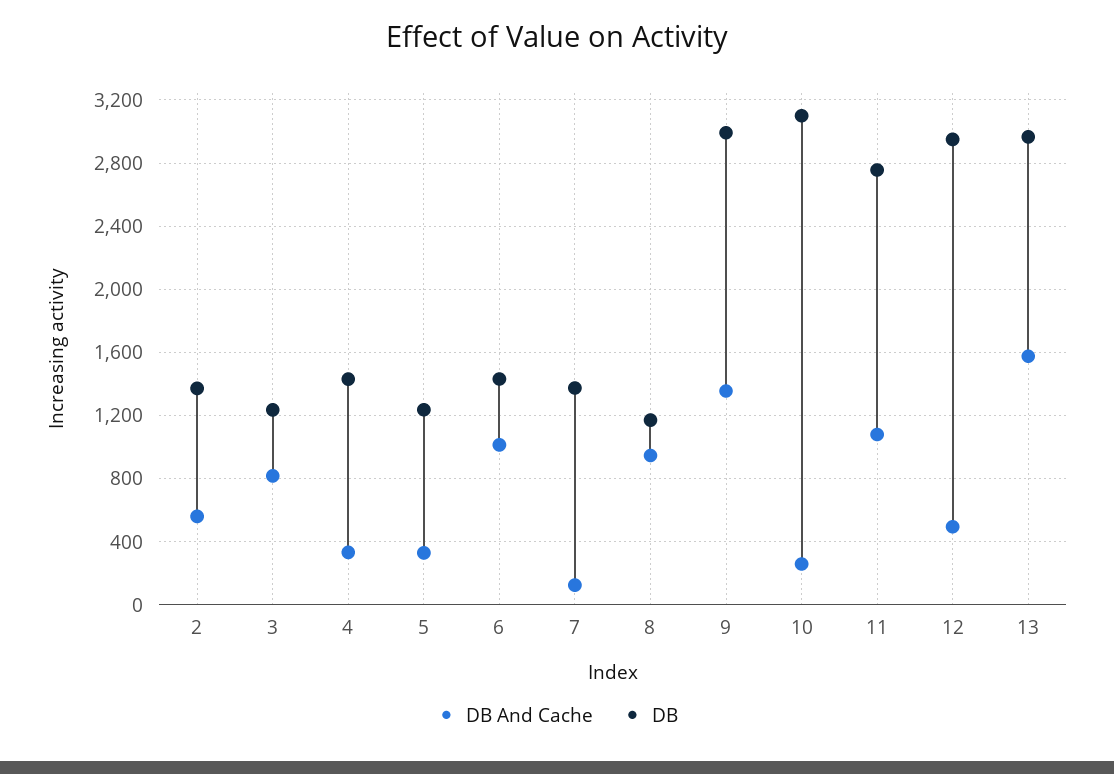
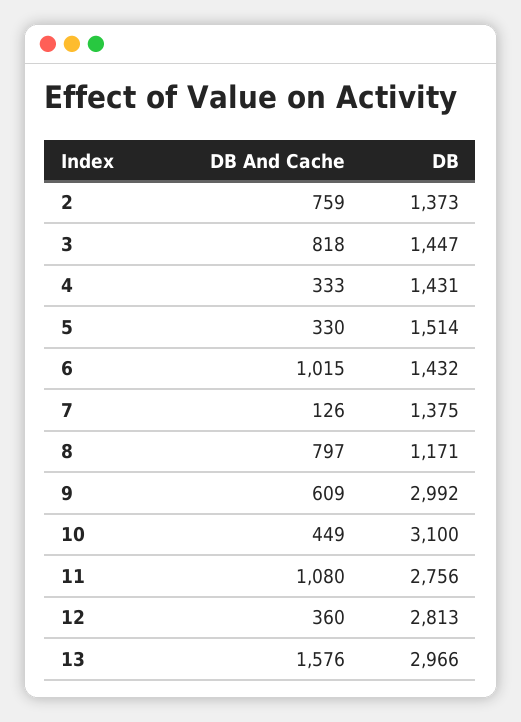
  {
    "DB And Cache": {
-     "2": 550,
+     "2": 759,
      "3": 818,
      "4": 333,
      "5": 330,
      "6": 1015,
      "7": 126,
-     "8": 950,
+     "8": 797,
-     "9": 1350,
+     "9": 609,
-     "10": 250,
+     "10": 449,
      "11": 1080,
-     "12": 500,
+     "12": 360,
      "13": 1576
    },
    "DB": {
      "2": 1373,
-     "3": 1250,
+     "3": 1447,
      "4": 1431,
-     "5": 1250,
+     "5": 1514,
      "6": 1432,
      "7": 1375,
      "8": 1171,
      "9": 2992,
      "10": 3100,
      "11": 2756,
-     "12": 2950,
+     "12": 2813,
      "13": 2966
    }
  }

